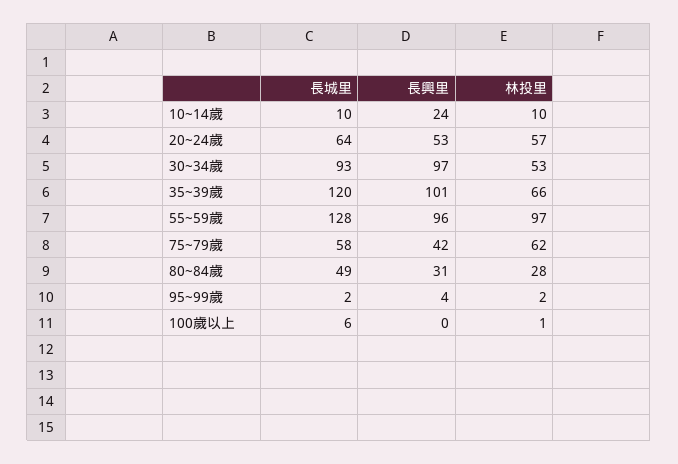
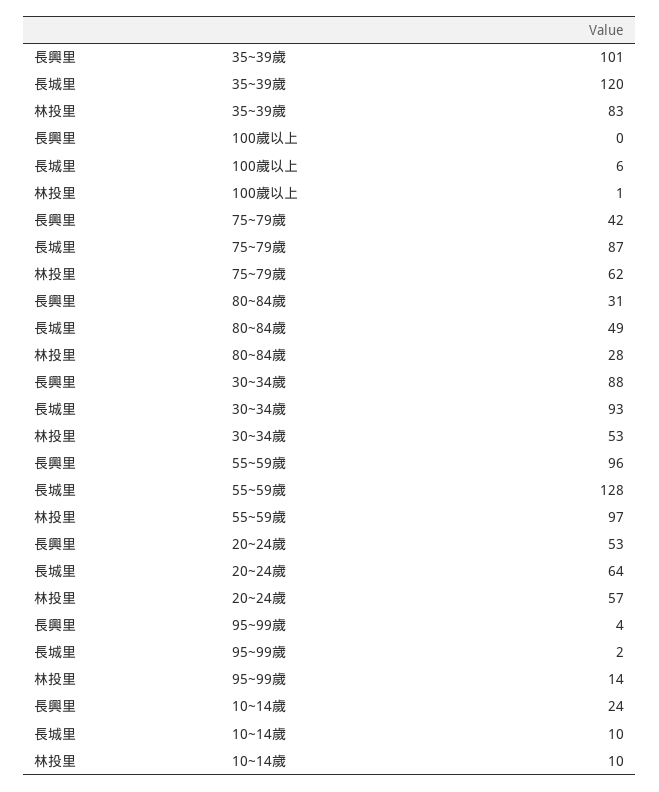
  {
    "長城里": {
      "10~14歲": 10,
      "20~24歲": 64,
      "30~34歲": 93,
      "35~39歲": 120,
      "55~59歲": 128,
-     "75~79歲": 58,
+     "75~79歲": 87,
      "80~84歲": 49,
      "95~99歲": 2,
      "100歲以上": 6
    },
    "長興里": {
      "10~14歲": 24,
      "20~24歲": 53,
-     "30~34歲": 97,
+     "30~34歲": 88,
      "35~39歲": 101,
      "55~59歲": 96,
      "75~79歲": 42,
      "80~84歲": 31,
      "95~99歲": 4,
      "100歲以上": 0
    },
    "林投里": {
      "10~14歲": 10,
      "20~24歲": 57,
      "30~34歲": 53,
-     "35~39歲": 66,
+     "35~39歲": 83,
      "55~59歲": 97,
      "75~79歲": 62,
      "80~84歲": 28,
-     "95~99歲": 2,
+     "95~99歲": 14,
      "100歲以上": 1
    }
  }

